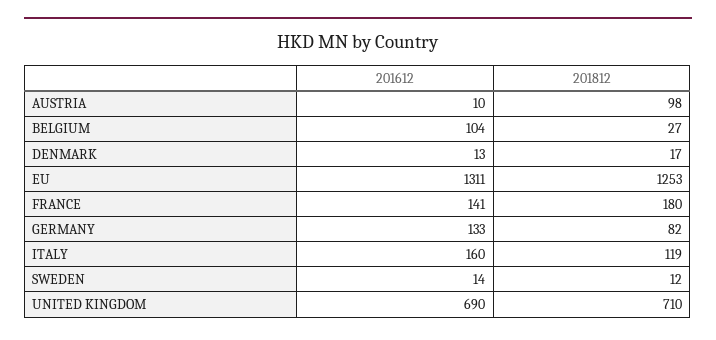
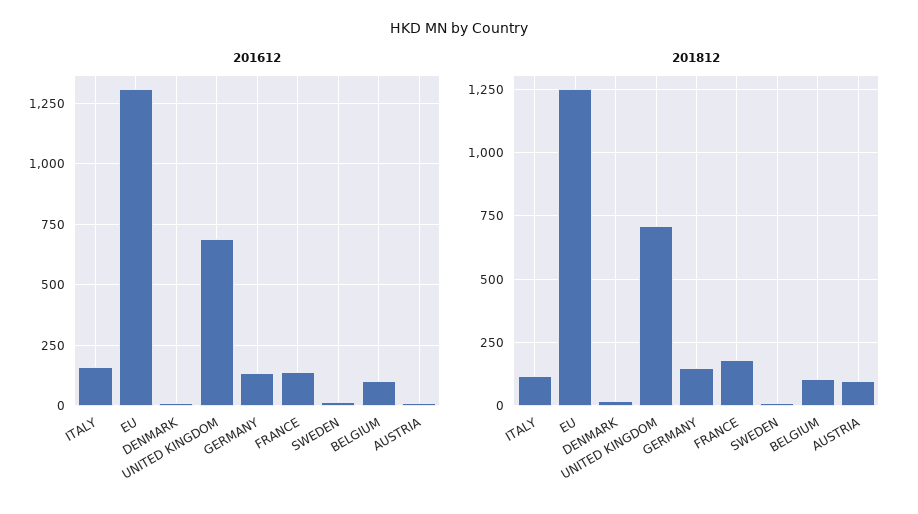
  {
    "201612": {
      "AUSTRIA": 10,
      "BELGIUM": 104,
      "DENMARK": 13,
      "EU": 1311,
      "FRANCE": 141,
      "GERMANY": 133,
      "ITALY": 160,
      "SWEDEN": 14,
      "UNITED KINGDOM": 690
    },
    "201812": {
      "AUSTRIA": 98,
-     "BELGIUM": 27,
+     "BELGIUM": 100,
      "DENMARK": 17,
      "EU": 1253,
      "FRANCE": 180,
-     "GERMANY": 82,
+     "GERMANY": 150,
      "ITALY": 119,
      "SWEDEN": 12,
      "UNITED KINGDOM": 710
    }
  }

